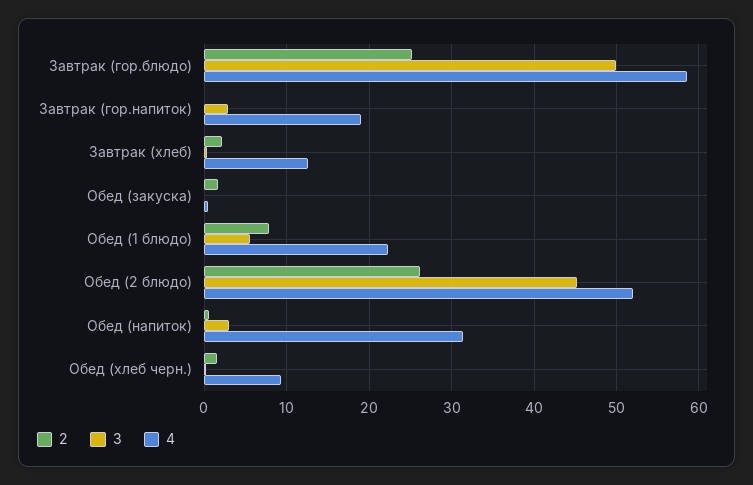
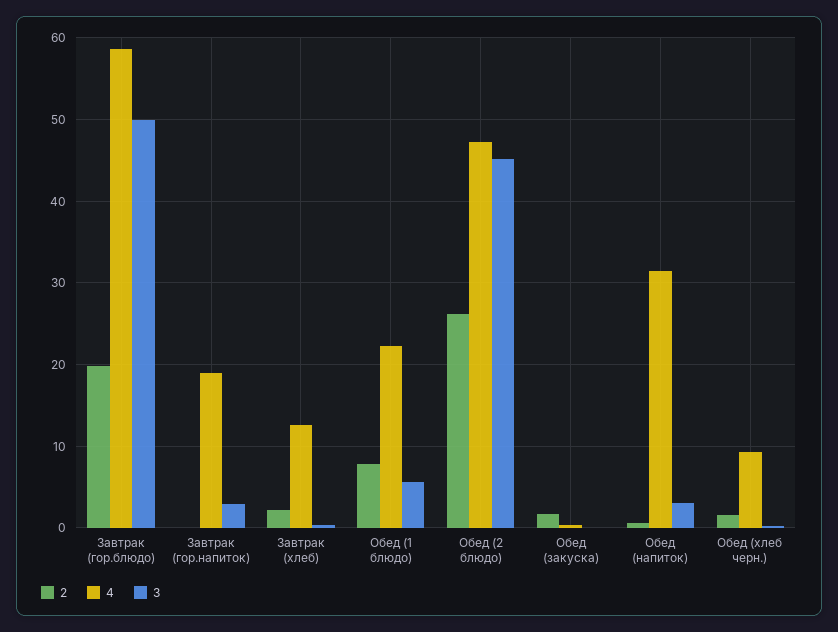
  {
    "2": {
-     "Завтрак (гор.блюдо)": 25,
+     "Завтрак (гор.блюдо)": 20,
      "Завтрак (гор.напиток)": 0,
      "Завтрак (хлеб)": 2,
      "Обед (закуска)": 2,
      "Обед (1 блюдо)": 8,
      "Обед (2 блюдо)": 26,
      "Обед (напиток)": 1,
      "Обед (хлеб черн.)": 2
    },
    "3": {
      "Завтрак (гор.блюдо)": 50,
      "Завтрак (гор.напиток)": 3,
      "Завтрак (хлеб)": 0,
      "Обед (закуска)": 0,
      "Обед (1 блюдо)": 6,
      "Обед (2 блюдо)": 45,
      "Обед (напиток)": 3,
      "Обед (хлеб черн.)": 0
    },
    "4": {
      "Завтрак (гор.блюдо)": 59,
      "Завтрак (гор.напиток)": 19,
      "Завтрак (хлеб)": 13,
      "Обед (закуска)": 0,
      "Обед (1 блюдо)": 22,
-     "Обед (2 блюдо)": 52,
+     "Обед (2 блюдо)": 47,
      "Обед (напиток)": 31,
      "Обед (хлеб черн.)": 9
    }
  }

